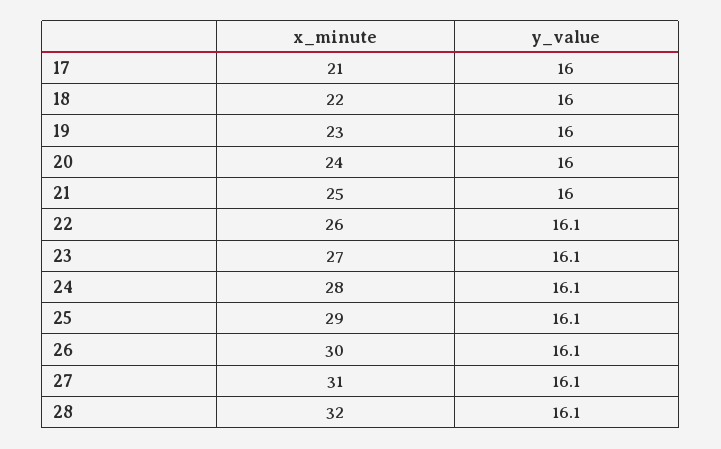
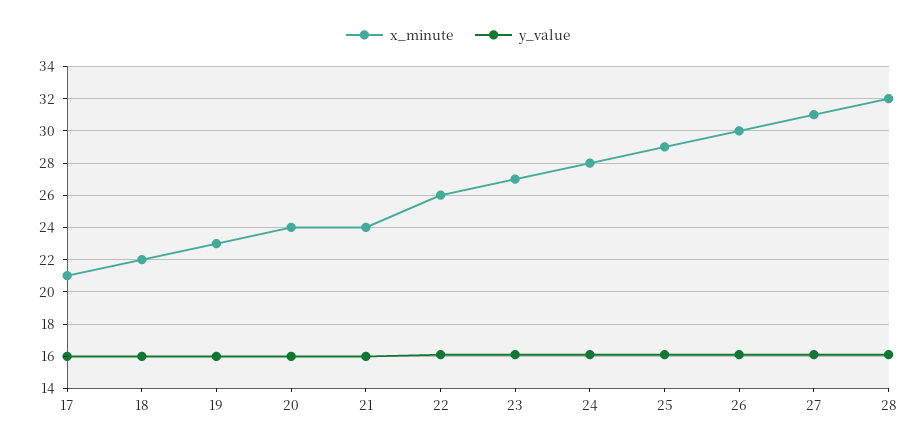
  {
    "x_minute": {
      "17": 21,
      "18": 22,
      "19": 23,
      "20": 24,
-     "21": 25,
+     "21": 24,
      "22": 26,
      "23": 27,
      "24": 28,
      "25": 29,
      "26": 30,
      "27": 31,
      "28": 32
    },
    "y_value": {
      "17": 16,
      "18": 16,
      "19": 16,
      "20": 16,
      "21": 16,
      "22": 16.1,
      "23": 16.1,
      "24": 16.1,
      "25": 16.1,
      "26": 16.1,
      "27": 16.1,
      "28": 16.1
    }
  }

